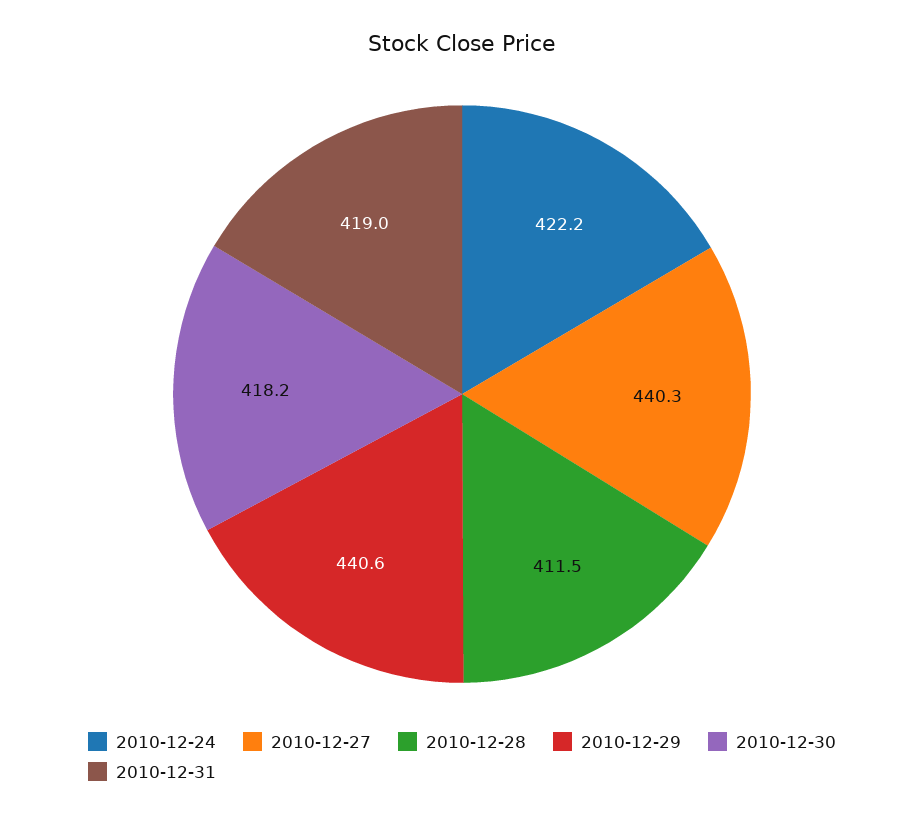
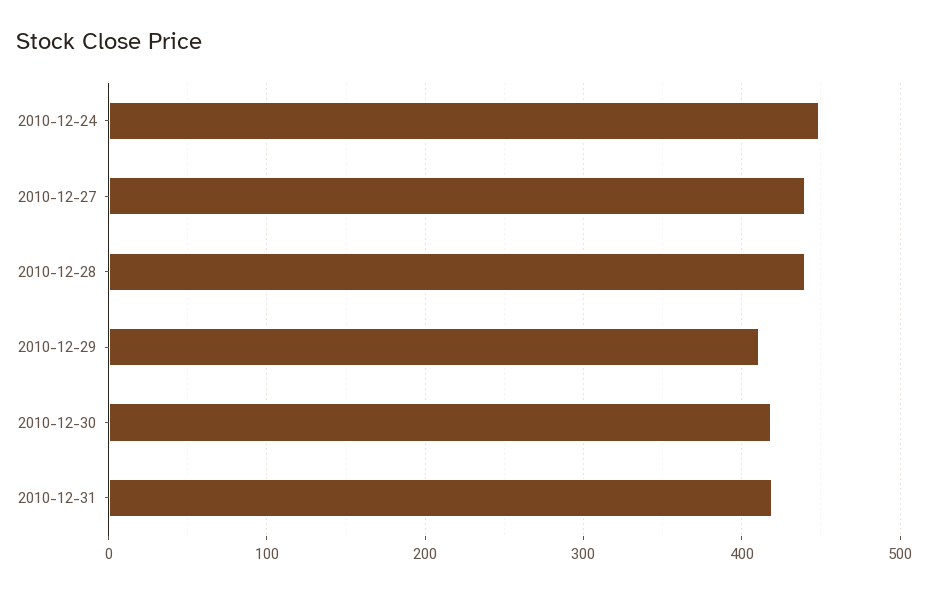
  {
-   "2010-12-24": 422.2,
+   "2010-12-24": 450,
    "2010-12-27": 440.3,
-   "2010-12-28": 411.5,
+   "2010-12-28": 440,
-   "2010-12-29": 440.6,
+   "2010-12-29": 410,
    "2010-12-30": 418.2,
    "2010-12-31": 419
  }

